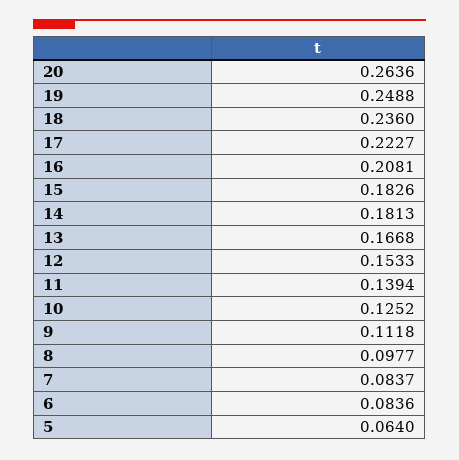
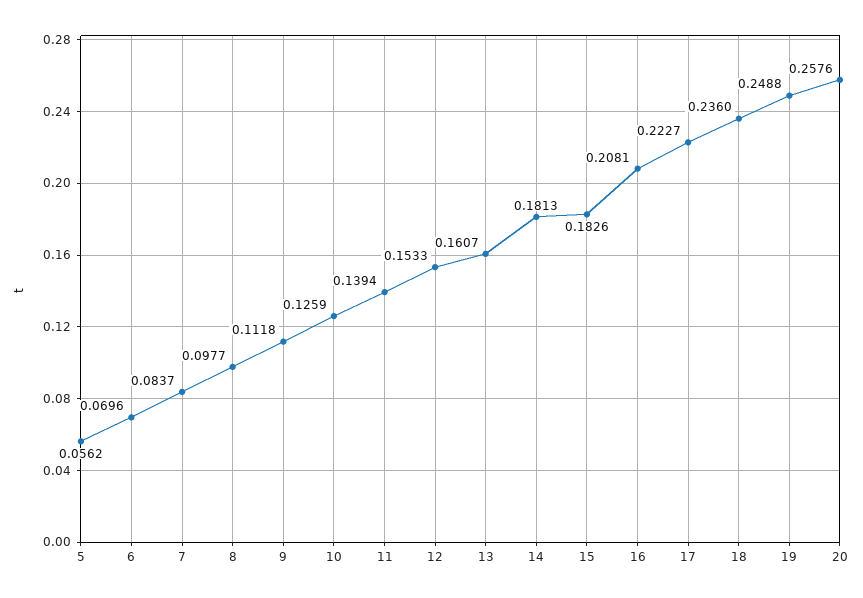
  {
-   "20": 0.2636,
+   "20": 0.2576,
    "19": 0.2488,
    "18": 0.236,
    "17": 0.2227,
    "16": 0.2081,
    "15": 0.1826,
    "14": 0.1813,
-   "13": 0.1668,
+   "13": 0.1607,
    "12": 0.1533,
    "11": 0.1394,
-   "10": 0.1252,
+   "10": 0.1259,
    "9": 0.1118,
    "8": 0.0977,
    "7": 0.0837,
-   "6": 0.0836,
+   "6": 0.0696,
-   "5": 0.064
+   "5": 0.0562
  }

